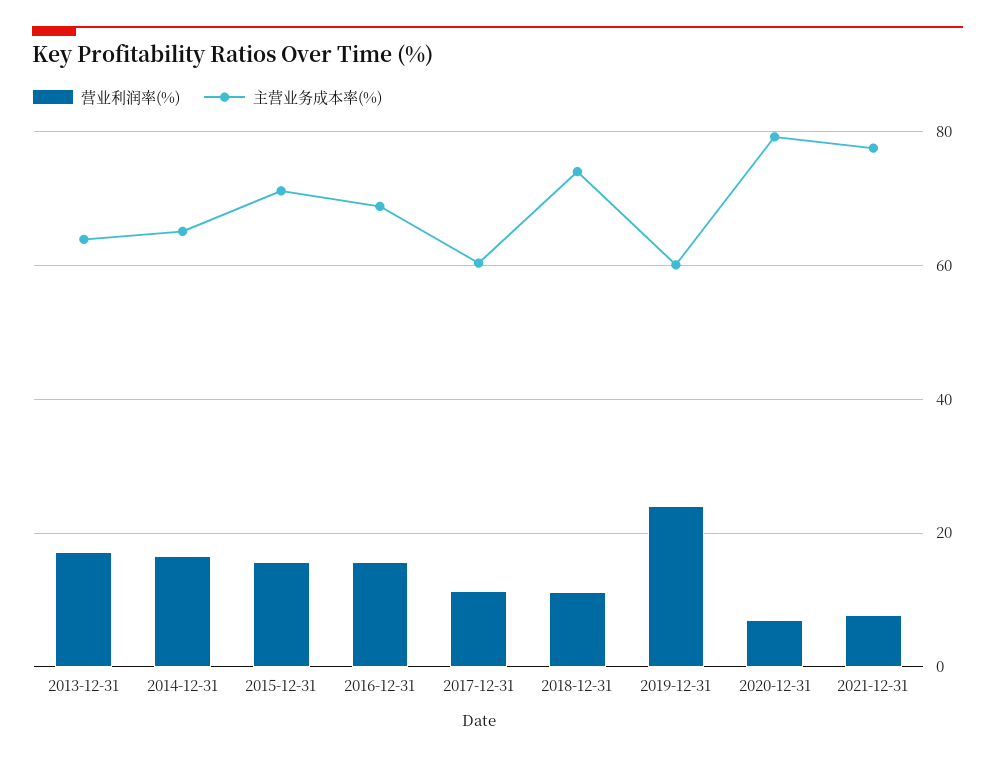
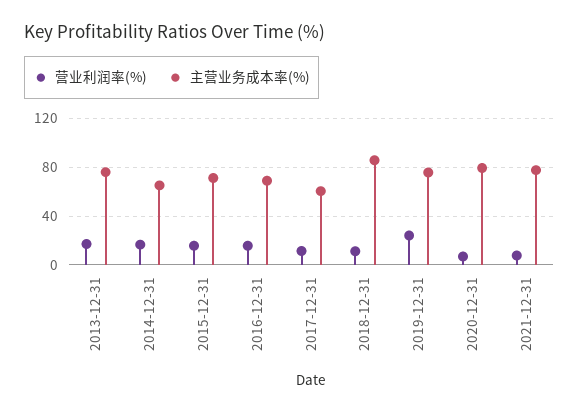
  {
    "营业利润率(%)": {
      "2013-12-31": 18,
      "2014-12-31": 16,
      "2015-12-31": 16,
      "2016-12-31": 16,
      "2017-12-31": 12,
      "2018-12-31": 12,
      "2019-12-31": 24,
      "2020-12-31": 6,
      "2021-12-31": 8
    },
    "主营业务成本率(%)": {
-     "2013-12-31": 64,
+     "2013-12-31": 75,
      "2014-12-31": 66,
      "2015-12-31": 72,
      "2016-12-31": 68,
      "2017-12-31": 60,
-     "2018-12-31": 74,
+     "2018-12-31": 85,
-     "2019-12-31": 60,
+     "2019-12-31": 75,
      "2020-12-31": 80,
      "2021-12-31": 78
    }
  }

